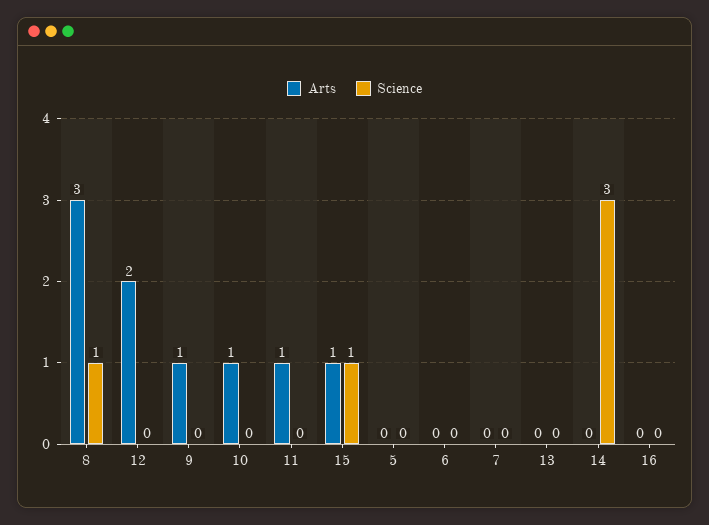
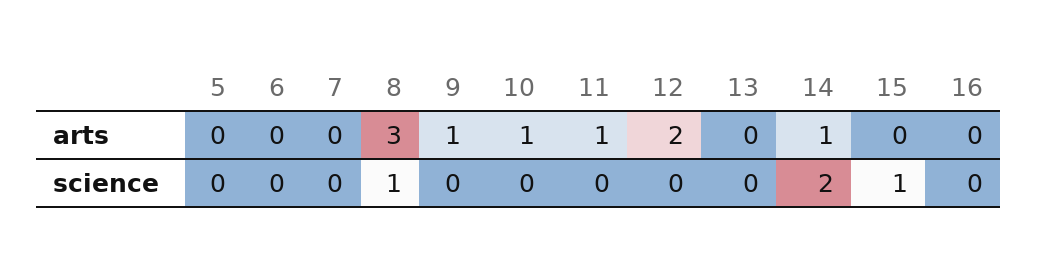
  {
    "Arts": {
      "8": 3,
      "12": 2,
      "9": 1,
      "10": 1,
      "11": 1,
-     "15": 1,
+     "15": 0,
      "5": 0,
      "6": 0,
      "7": 0,
      "13": 0,
-     "14": 0,
+     "14": 1,
      "16": 0
    },
    "Science": {
      "8": 1,
      "12": 0,
      "9": 0,
      "10": 0,
      "11": 0,
      "15": 1,
      "5": 0,
      "6": 0,
      "7": 0,
      "13": 0,
-     "14": 3,
+     "14": 2,
      "16": 0
    }
  }

